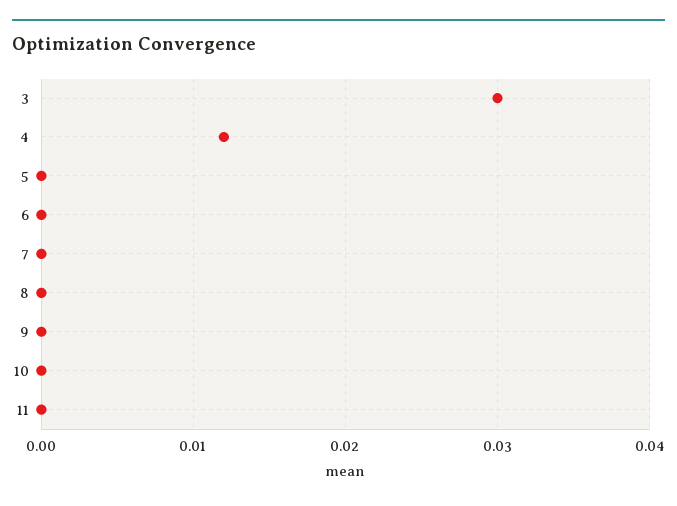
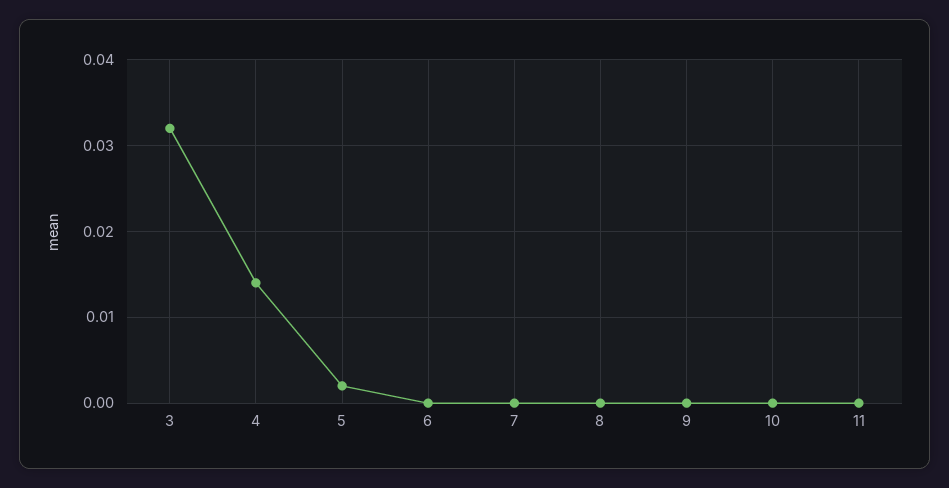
  {
-   "3": 0.03,
+   "3": 0.032,
-   "4": 0.012,
+   "4": 0.014,
-   "5": 0,
+   "5": 0.002,
    "6": 0,
    "7": 0,
    "8": 0,
    "9": 0,
    "10": 0,
    "11": 0
  }

